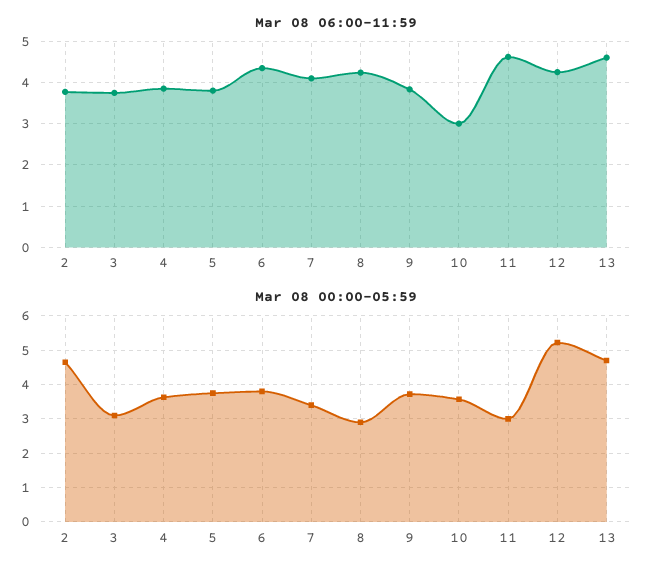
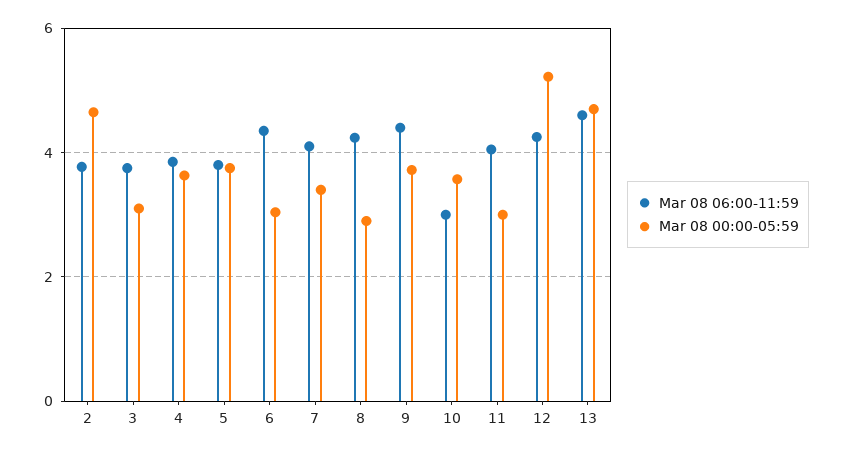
  {
    "Mar 08 06:00-11:59": {
      "2": 3.8,
      "3": 3.8,
      "4": 3.8,
      "5": 3.8,
      "6": 4.4,
      "7": 4.2,
      "8": 4.2,
-     "9": 3.8,
+     "9": 4.4,
      "10": 3,
-     "11": 4.6,
+     "11": 4,
      "12": 4.2,
      "13": 4.6
    },
    "Mar 08 00:00-05:59": {
      "2": 4.6,
      "3": 3.2,
      "4": 3.6,
      "5": 3.8,
-     "6": 3.8,
+     "6": 3,
      "7": 3.4,
      "8": 3,
      "9": 3.8,
      "10": 3.6,
      "11": 3,
      "12": 5.2,
      "13": 4.8
    }
  }

